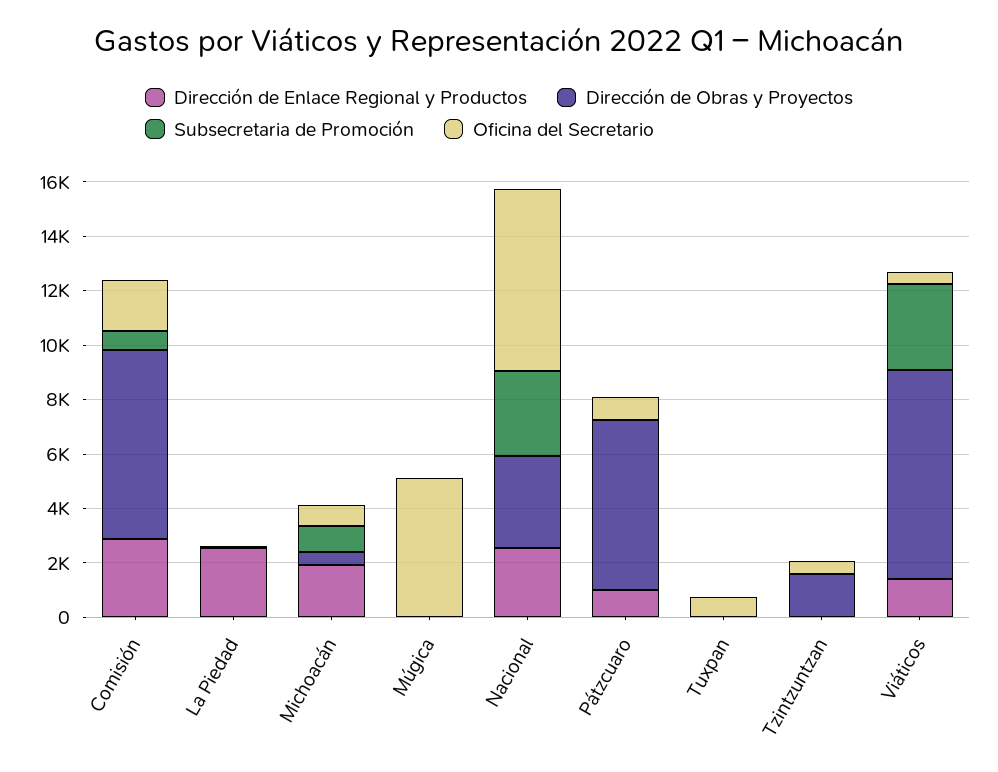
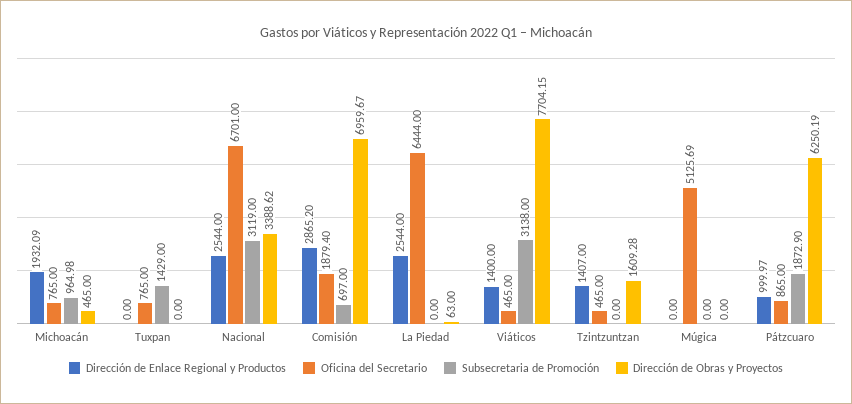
  {
    "Dirección de Enlace Regional y Productos": {
      "Comisión": 2865.2,
      "La Piedad": 2544,
      "Michoacán": 1932.09,
      "Múgica": 0,
      "Nacional": 2544,
      "Pátzcuaro": 999.97,
      "Tuxpan": 0,
-     "Tzintzuntzan": 0,
+     "Tzintzuntzan": 1407,
      "Viáticos": 1400
    },
    "Dirección de Obras y Proyectos": {
      "Comisión": 6959.67,
      "La Piedad": 63,
      "Michoacán": 465,
      "Múgica": 0,
      "Nacional": 3388.62,
      "Pátzcuaro": 6250.19,
      "Tuxpan": 0,
      "Tzintzuntzan": 1609.28,
      "Viáticos": 7704.15
    },
    "Subsecretaria de Promoción": {
      "Comisión": 697,
      "La Piedad": 0,
      "Michoacán": 964.98,
      "Múgica": 0,
      "Nacional": 3119,
-     "Pátzcuaro": 0,
+     "Pátzcuaro": 1872.9,
-     "Tuxpan": 0,
+     "Tuxpan": 1429,
      "Tzintzuntzan": 0,
      "Viáticos": 3138
    },
    "Oficina del Secretario": {
      "Comisión": 1879.4,
-     "La Piedad": 0,
+     "La Piedad": 6444,
      "Michoacán": 765,
      "Múgica": 5125.69,
      "Nacional": 6701,
      "Pátzcuaro": 865,
      "Tuxpan": 765,
      "Tzintzuntzan": 465,
      "Viáticos": 465
    }
  }

